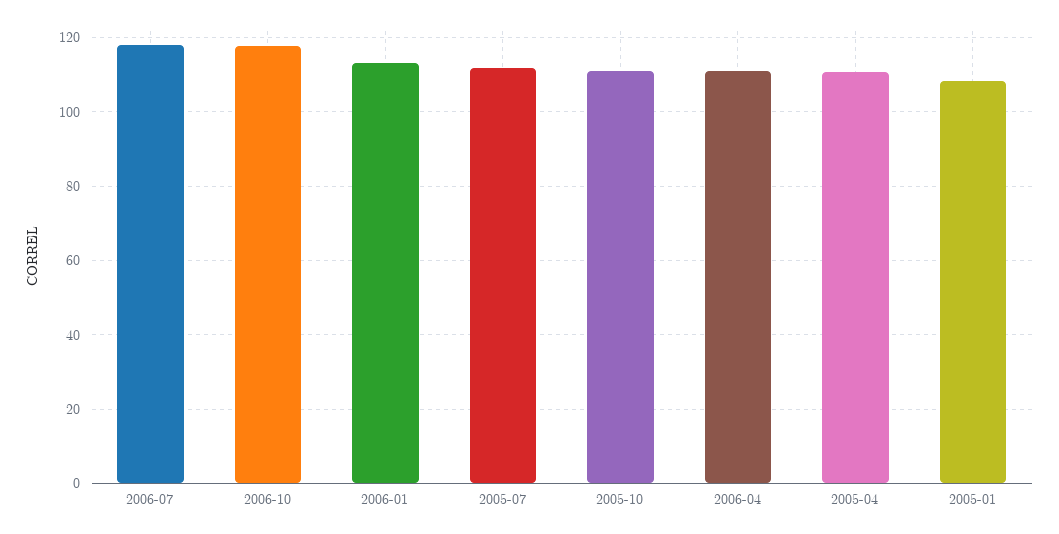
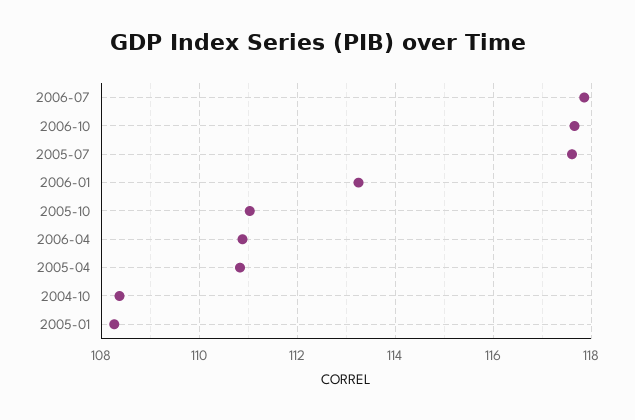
  {
    "2006-07": 117.8,
    "2006-10": 117.6,
    "2006-01": 113.2,
-   "2005-07": 112,
+   "2005-07": 117.6,
    "2005-10": 111,
    "2006-04": 110.8,
    "2005-04": 110.8,
-   "2005-01": 108.2
+   "2005-01": 108.2,
+   "2004-10": 108.4
  }

